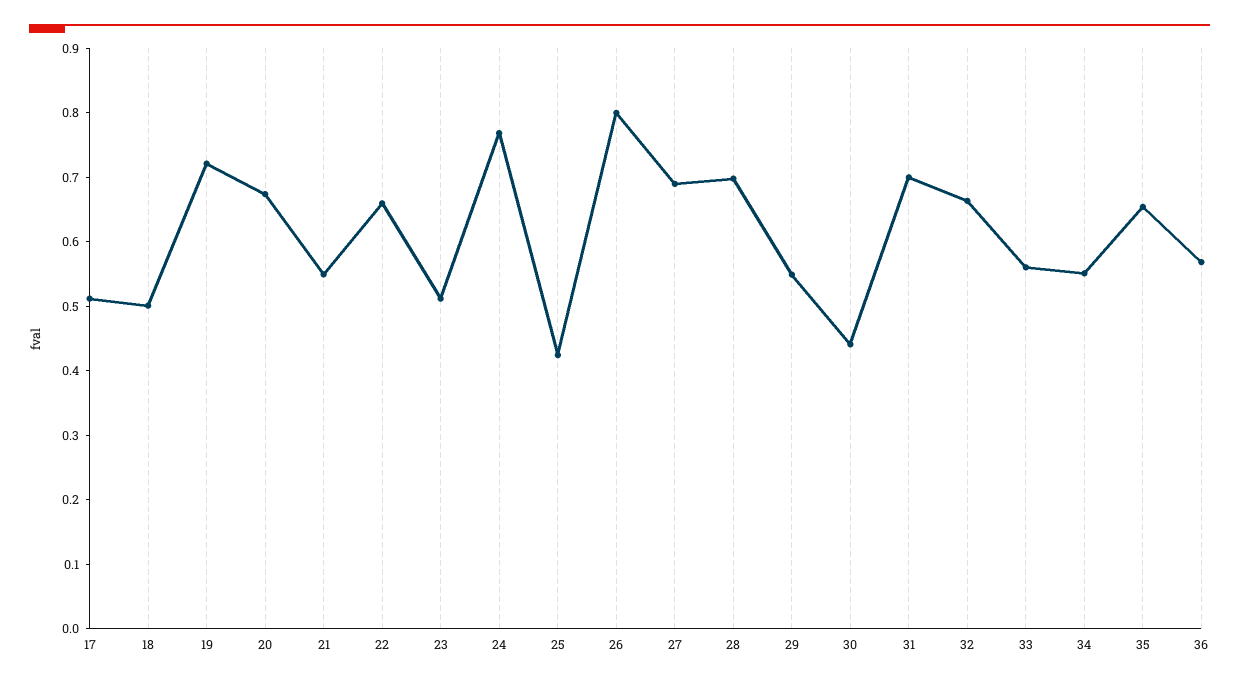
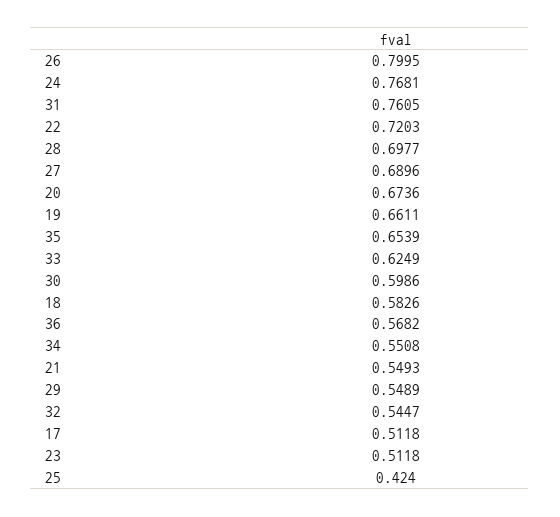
  {
    "17": 0.5118,
-   "18": 0.5,
+   "18": 0.5826,
-   "19": 0.72,
+   "19": 0.6611,
    "20": 0.6736,
    "21": 0.5493,
-   "22": 0.66,
+   "22": 0.7203,
    "23": 0.5118,
    "24": 0.7681,
    "25": 0.424,
    "26": 0.7995,
    "27": 0.6896,
    "28": 0.6977,
    "29": 0.5489,
-   "30": 0.44,
+   "30": 0.5986,
-   "31": 0.7,
+   "31": 0.7605,
-   "32": 0.66,
+   "32": 0.5447,
-   "33": 0.56,
+   "33": 0.6249,
    "34": 0.5508,
    "35": 0.6539,
    "36": 0.5682
  }

